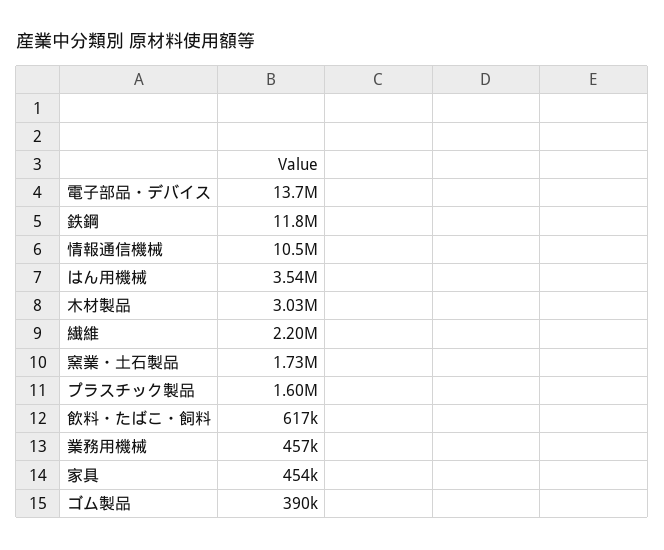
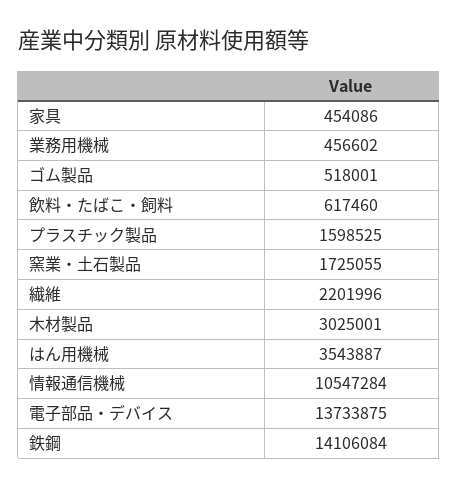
  {
    "電子部品・デバイス": 13733875,
-   "鉄鋼": 11800000,
+   "鉄鋼": 14106084,
    "情報通信機械": 10547284,
    "はん用機械": 3543887,
    "木材製品": 3025001,
    "繊維": 2201996,
    "窯業・土石製品": 1725055,
    "プラスチック製品": 1598525,
    "飲料・たばこ・飼料": 617460,
    "業務用機械": 456602,
    "家具": 454086,
-   "ゴム製品": 390000
+   "ゴム製品": 518001
  }

